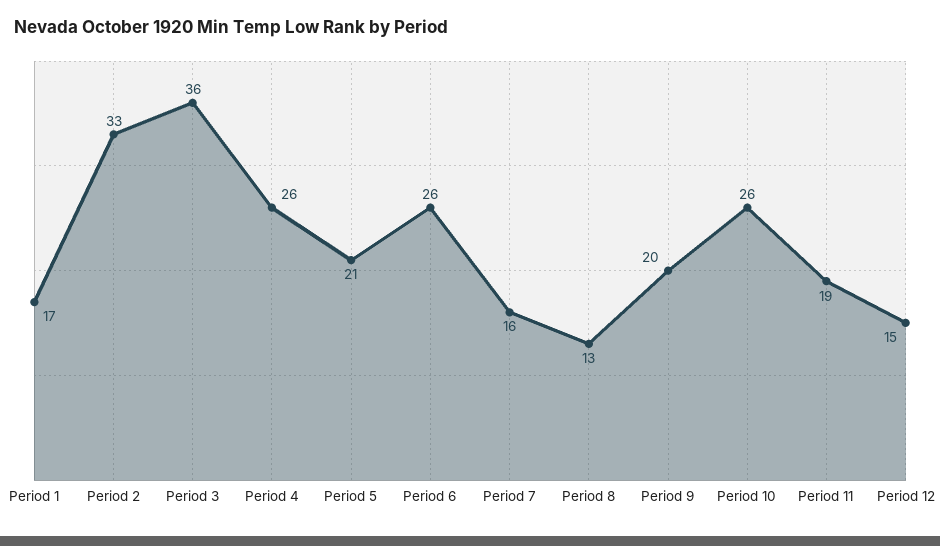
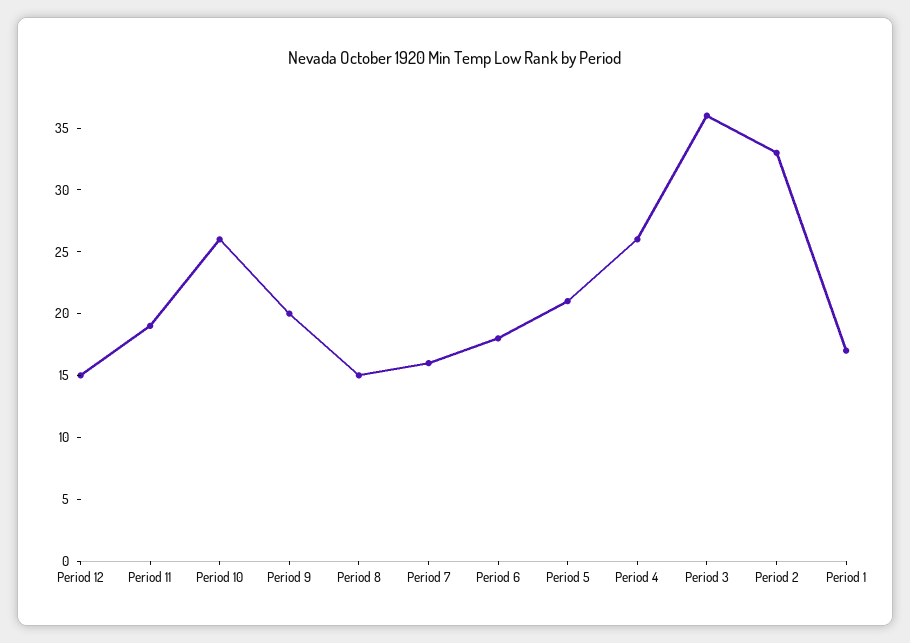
  {
    "Period 1": 17,
    "Period 2": 33,
    "Period 3": 36,
    "Period 4": 26,
    "Period 5": 21,
-   "Period 6": 26,
+   "Period 6": 18,
    "Period 7": 16,
-   "Period 8": 13,
+   "Period 8": 15,
    "Period 9": 20,
    "Period 10": 26,
    "Period 11": 19,
    "Period 12": 15
  }

